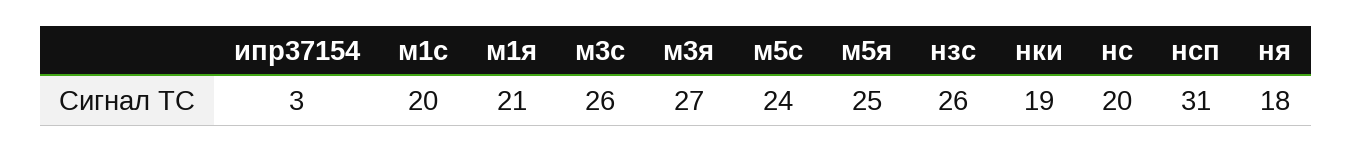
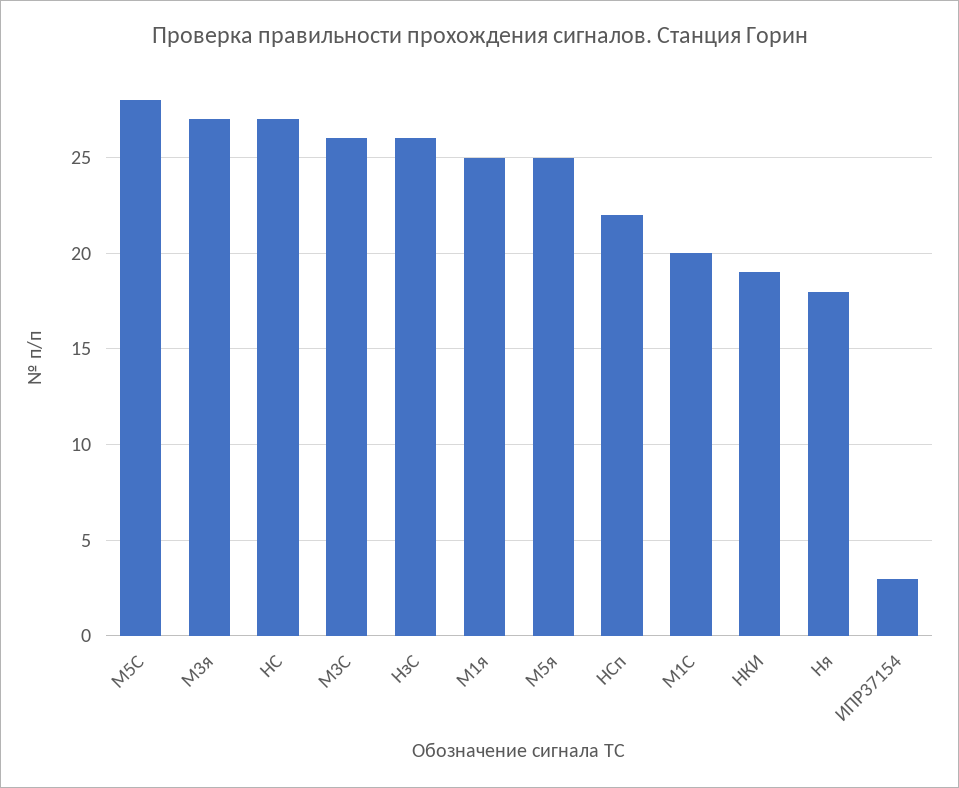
  {
    "ипр37154": 3,
    "м1с": 20,
-   "м1я": 21,
+   "м1я": 25,
    "м3с": 26,
    "м3я": 27,
-   "м5с": 24,
+   "м5с": 28,
    "м5я": 25,
    "нзс": 26,
    "нки": 19,
-   "нс": 20,
+   "нс": 27,
-   "нсп": 31,
+   "нсп": 22,
    "ня": 18
  }

